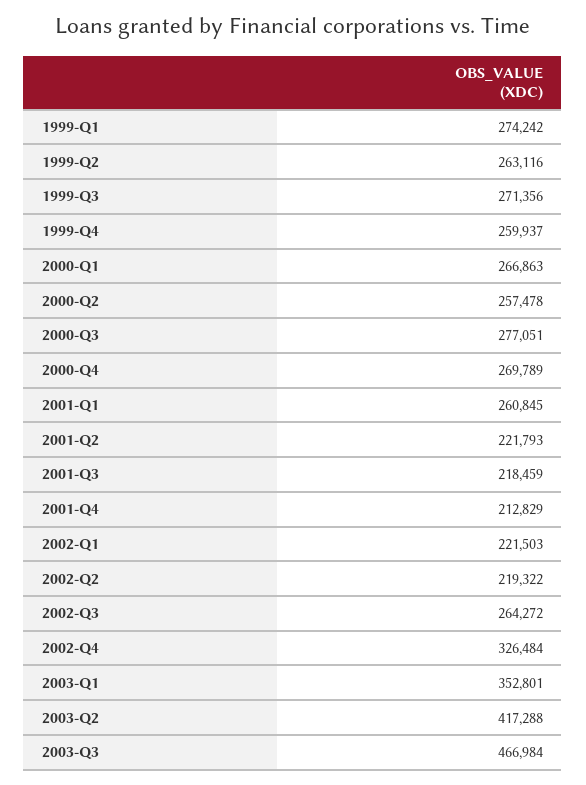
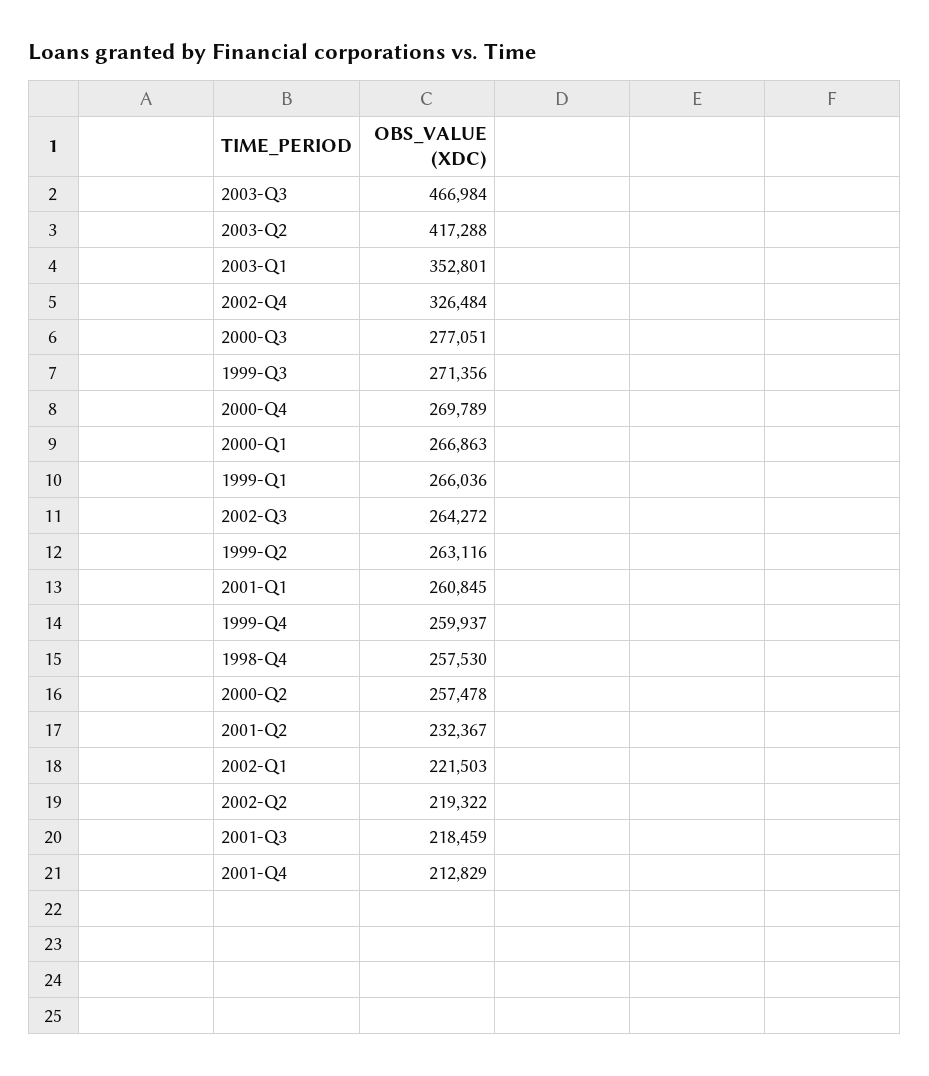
  {
-   "1999-Q1": 274242,
+   "1999-Q1": 266036,
    "1999-Q2": 263116,
    "1999-Q3": 271356,
    "1999-Q4": 259937,
    "2000-Q1": 266863,
    "2000-Q2": 257478,
    "2000-Q3": 277051,
    "2000-Q4": 269789,
    "2001-Q1": 260845,
-   "2001-Q2": 221793,
+   "2001-Q2": 232367,
    "2001-Q3": 218459,
    "2001-Q4": 212829,
    "2002-Q1": 221503,
    "2002-Q2": 219322,
    "2002-Q3": 264272,
    "2002-Q4": 326484,
    "2003-Q1": 352801,
    "2003-Q2": 417288,
-   "2003-Q3": 466984
+   "2003-Q3": 466984,
+   "1998-Q4": 257530
  }

